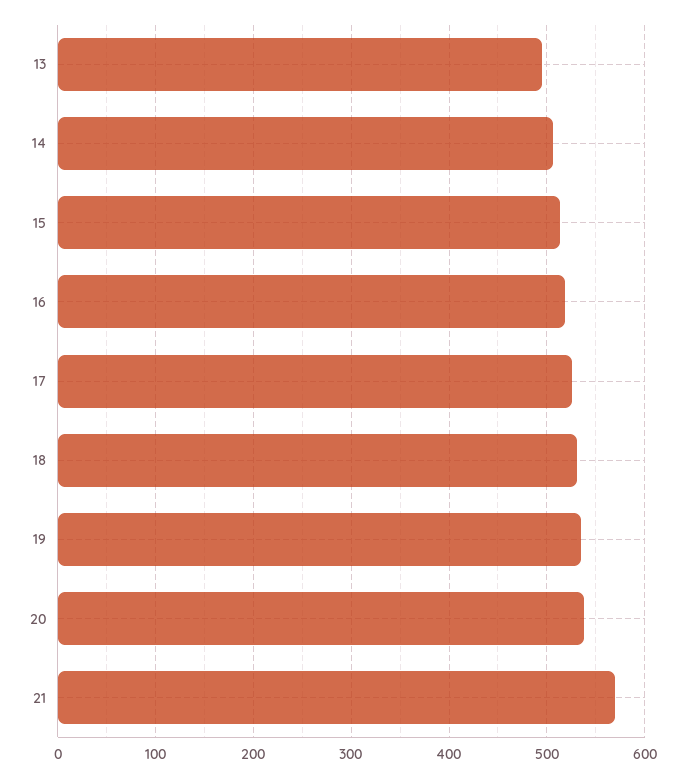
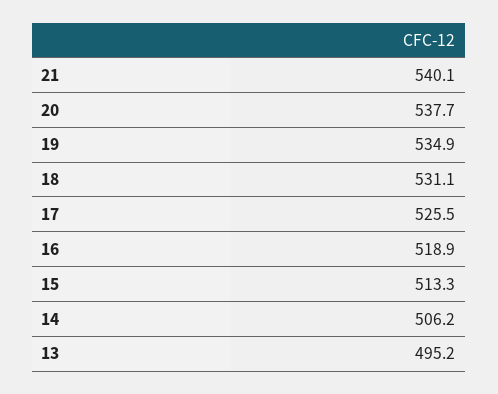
  {
    "13": 495.2,
    "14": 506.2,
    "15": 513.3,
    "16": 518.9,
    "17": 525.5,
    "18": 531.1,
    "19": 534.9,
    "20": 537.7,
-   "21": 570
+   "21": 540.1
  }

